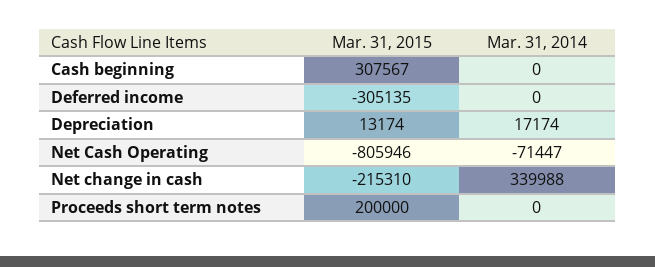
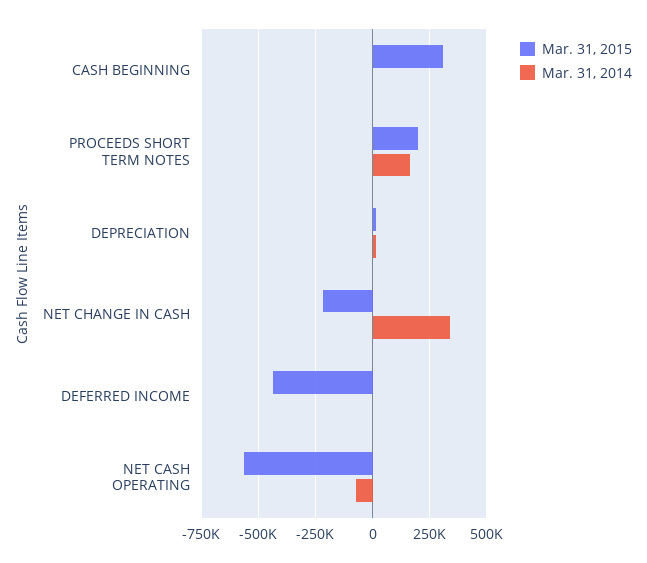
  {
    "Mar. 31, 2015": {
      "Cash beginning": 307567,
-     "Deferred income": -305135,
+     "Deferred income": -450000,
      "Depreciation": 13174,
-     "Net Cash Operating": -805946,
+     "Net Cash Operating": -550000,
      "Net change in cash": -215310,
      "Proceeds short term notes": 200000
    },
    "Mar. 31, 2014": {
      "Cash beginning": 0,
      "Deferred income": 0,
      "Depreciation": 17174,
      "Net Cash Operating": -71447,
      "Net change in cash": 339988,
-     "Proceeds short term notes": 0
+     "Proceeds short term notes": 150000
    }
  }

